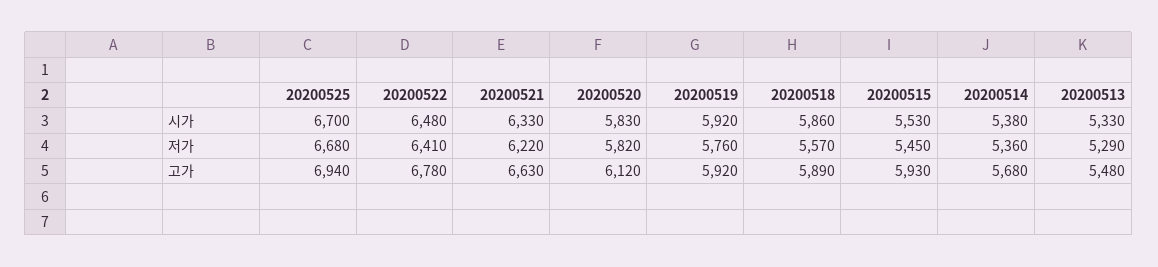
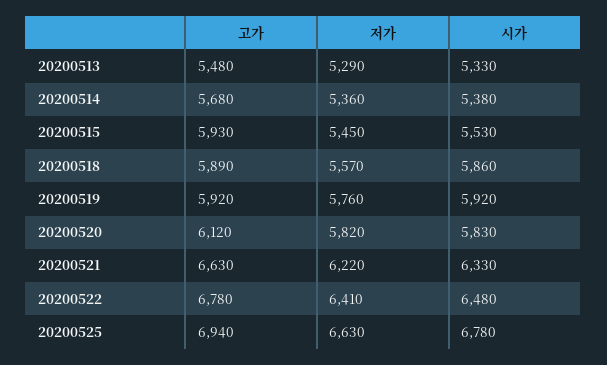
  {
    "20200525": {
-     "시가": 6700,
+     "시가": 6780,
-     "저가": 6680,
+     "저가": 6630,
      "고가": 6940
    },
    "20200522": {
      "시가": 6480,
      "저가": 6410,
      "고가": 6780
    },
    "20200521": {
      "시가": 6330,
      "저가": 6220,
      "고가": 6630
    },
    "20200520": {
      "시가": 5830,
      "저가": 5820,
      "고가": 6120
    },
    "20200519": {
      "시가": 5920,
      "저가": 5760,
      "고가": 5920
    },
    "20200518": {
      "시가": 5860,
      "저가": 5570,
      "고가": 5890
    },
    "20200515": {
      "시가": 5530,
      "저가": 5450,
      "고가": 5930
    },
    "20200514": {
      "시가": 5380,
      "저가": 5360,
      "고가": 5680
    },
    "20200513": {
      "시가": 5330,
      "저가": 5290,
      "고가": 5480
    }
  }

